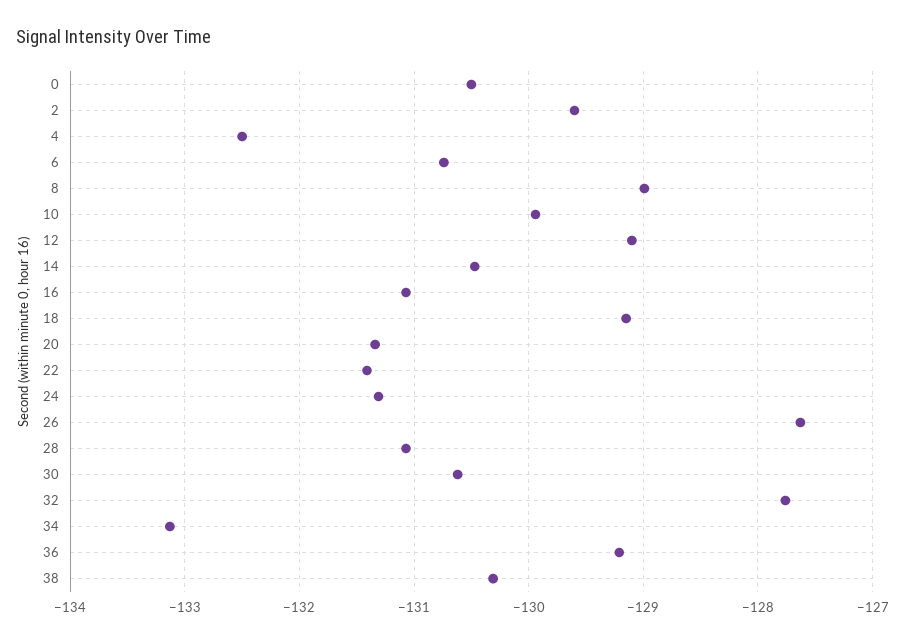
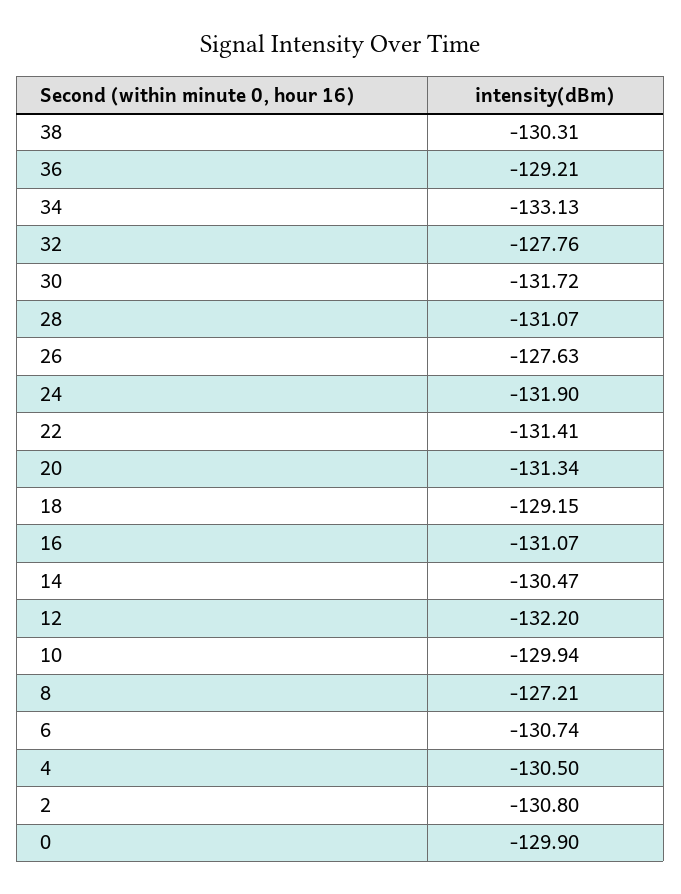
  {
-   "0": -130.5,
+   "0": -129.9,
-   "2": -129.6,
+   "2": -130.8,
-   "4": -132.5,
+   "4": -130.5,
    "6": -130.74,
-   "8": -129,
+   "8": -127.21,
    "10": -129.94,
-   "12": -129.1,
+   "12": -132.2,
    "14": -130.47,
    "16": -131.07,
    "18": -129.15,
    "20": -131.34,
    "22": -131.41,
-   "24": -131.3,
+   "24": -131.9,
    "26": -127.63,
    "28": -131.07,
-   "30": -130.6,
+   "30": -131.72,
    "32": -127.76,
    "34": -133.13,
    "36": -129.21,
    "38": -130.31
  }

